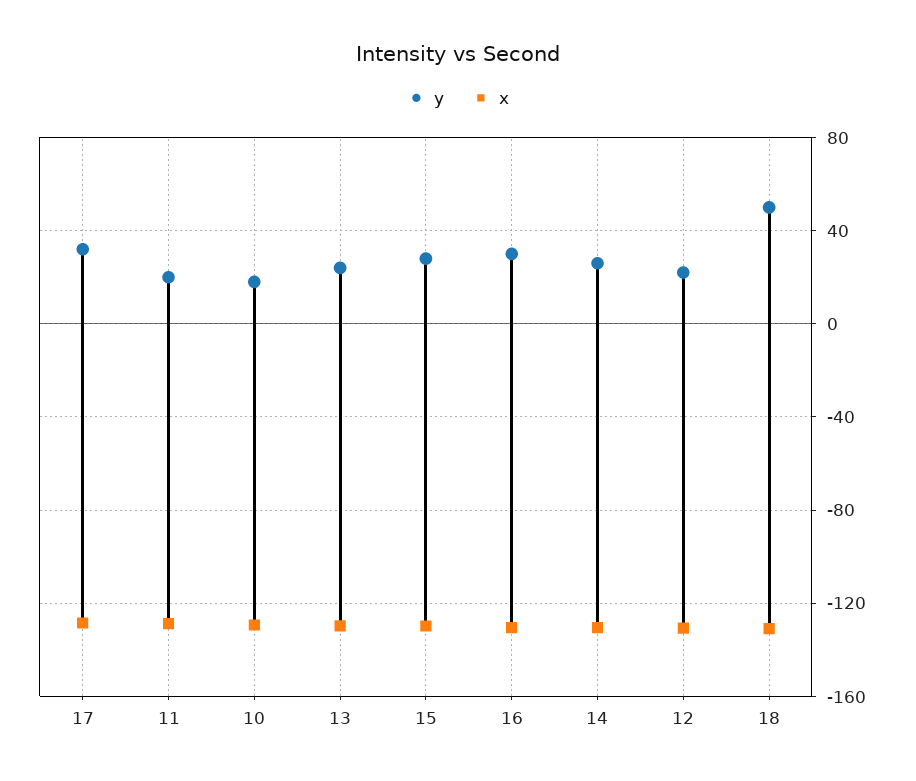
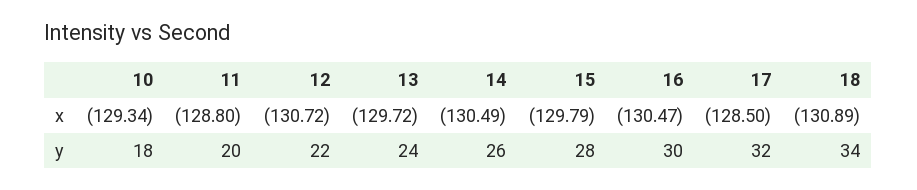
  {
    "y": {
      "17": 32,
      "11": 20,
      "10": 18,
      "13": 24,
      "15": 28,
      "16": 30,
      "14": 26,
      "12": 22,
-     "18": 50
+     "18": 34
    },
    "x": {
      "17": -128.5,
      "11": -128.8,
      "10": -129.34,
      "13": -129.72,
      "15": -129.79,
      "16": -130.47,
      "14": -130.49,
      "12": -130.72,
      "18": -130.89
    }
  }

